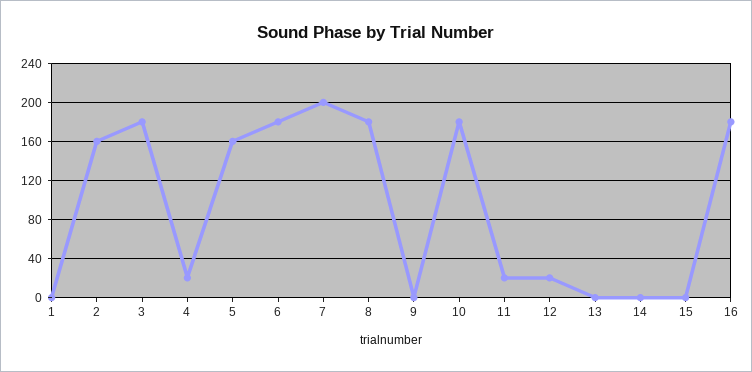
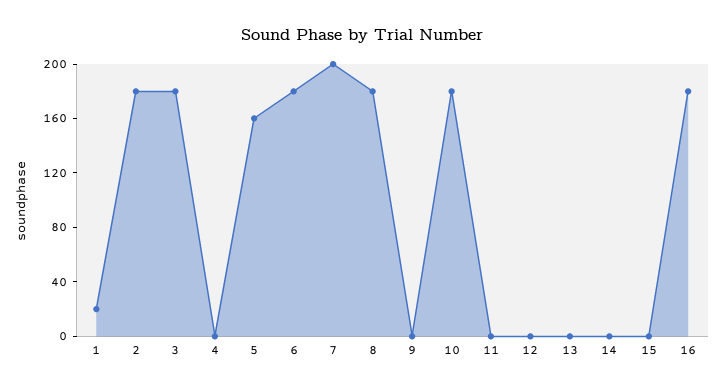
  {
-   "1": 0,
+   "1": 20,
-   "2": 160,
+   "2": 180,
    "3": 180,
-   "4": 20,
+   "4": 0,
    "5": 160,
    "6": 180,
    "7": 200,
    "8": 180,
    "9": 0,
    "10": 180,
-   "11": 20,
+   "11": 0,
-   "12": 20,
+   "12": 0,
    "13": 0,
    "14": 0,
    "15": 0,
    "16": 180
  }

